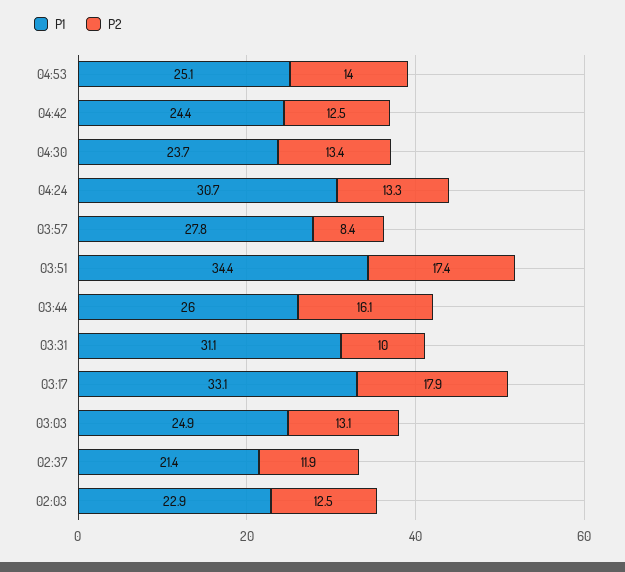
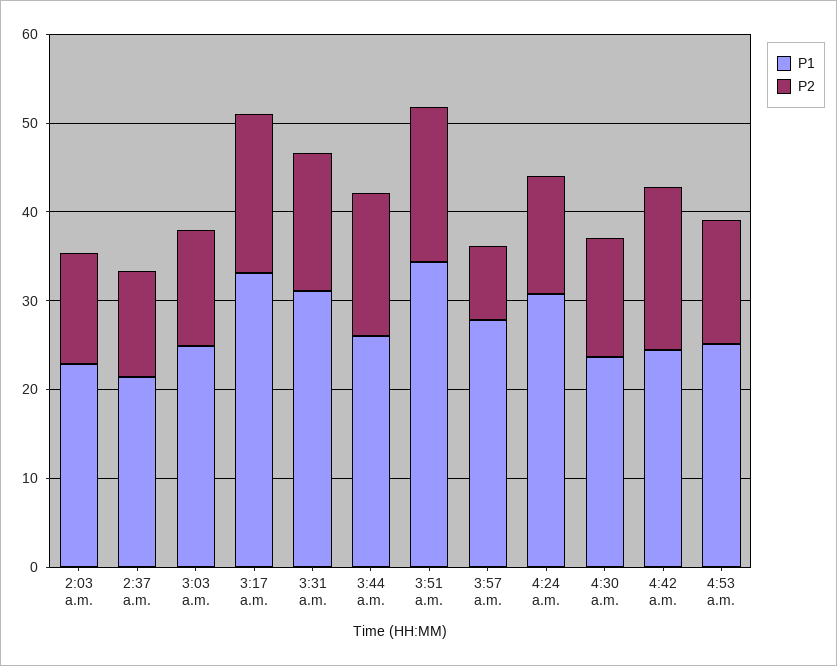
  {
    "P1": {
      "04:53": 25.1,
      "04:42": 24.4,
      "04:30": 23.7,
      "04:24": 30.7,
      "03:57": 27.8,
      "03:51": 34.4,
      "03:44": 26,
      "03:31": 31.1,
      "03:17": 33.1,
      "03:03": 24.9,
      "02:37": 21.4,
      "02:03": 22.9
    },
    "P2": {
      "04:53": 14,
-     "04:42": 12.5,
+     "04:42": 18,
      "04:30": 13.4,
      "04:24": 13.3,
      "03:57": 8.4,
      "03:51": 17.4,
      "03:44": 16.1,
-     "03:31": 10,
+     "03:31": 16,
      "03:17": 17.9,
      "03:03": 13.1,
      "02:37": 11.9,
      "02:03": 12.5
    }
  }

